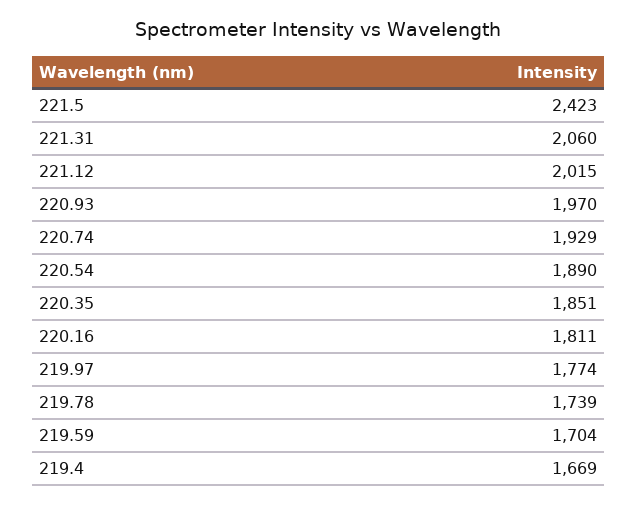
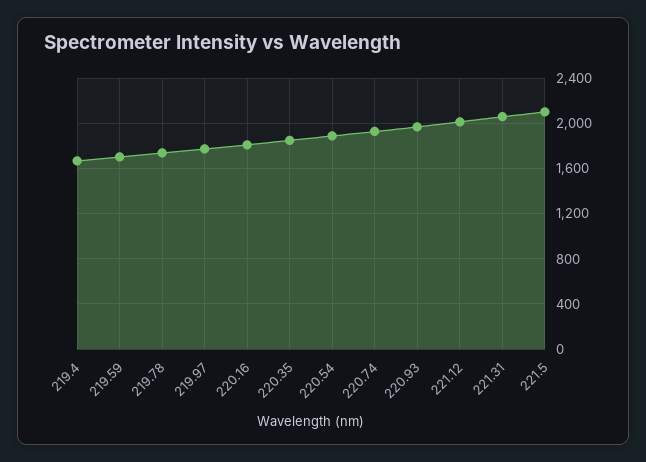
  {
-   "221.5": 2423,
+   "221.5": 2100,
    "221.31": 2060,
    "221.12": 2015,
    "220.93": 1970,
    "220.74": 1929,
    "220.54": 1890,
    "220.35": 1851,
    "220.16": 1811,
    "219.97": 1774,
    "219.78": 1739,
    "219.59": 1704,
    "219.4": 1669
  }

